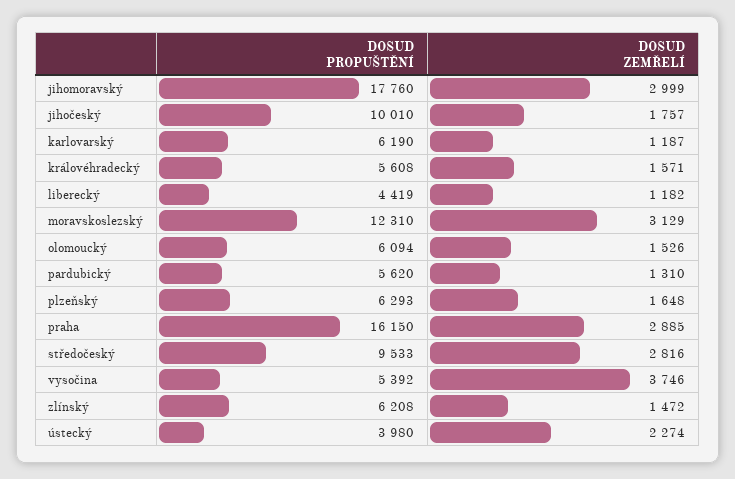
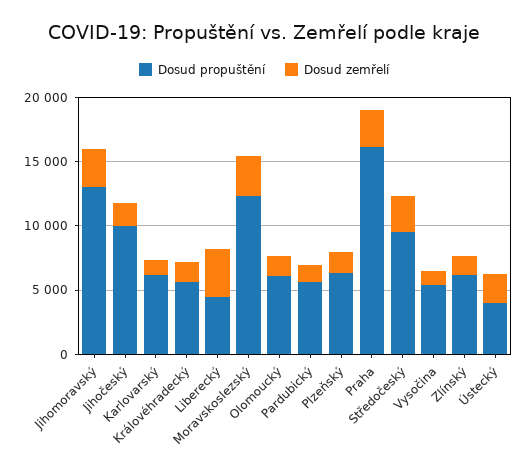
  {
    "DOSUD PROPUŠTĚNÍ": {
-     "jihomoravský": 17760,
+     "jihomoravský": 13000,
      "jihočeský": 10010,
      "karlovarský": 6190,
      "královéhradecký": 5608,
      "liberecký": 4419,
      "moravskoslezský": 12310,
      "olomoucký": 6094,
      "pardubický": 5620,
      "plzeňský": 6293,
      "praha": 16150,
      "středočeský": 9533,
      "vysočina": 5392,
      "zlínský": 6208,
      "ústecký": 3980
    },
    "DOSUD ZEMŘELÍ": {
      "jihomoravský": 2999,
      "jihočeský": 1757,
      "karlovarský": 1187,
      "královéhradecký": 1571,
-     "liberecký": 1182,
+     "liberecký": 4000,
      "moravskoslezský": 3129,
      "olomoucký": 1526,
      "pardubický": 1310,
      "plzeňský": 1648,
      "praha": 2885,
      "středočeský": 2816,
-     "vysočina": 3746,
+     "vysočina": 1000,
      "zlínský": 1472,
      "ústecký": 2274
    }
  }

